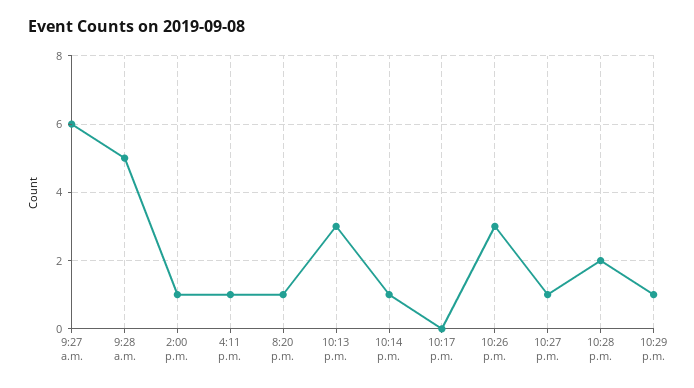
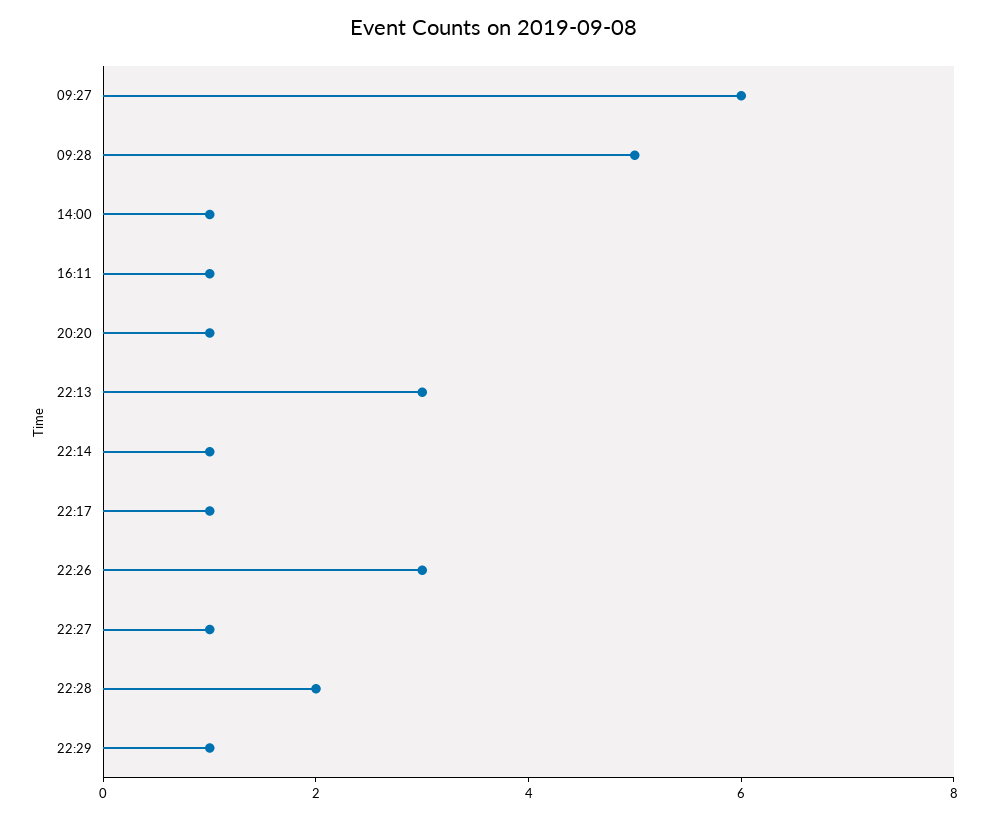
  {
    "9:27 a.m.": 6,
    "9:28 a.m.": 5,
    "2:00 p.m.": 1,
    "4:11 p.m.": 1,
    "8:20 p.m.": 1,
    "10:13 p.m.": 3,
    "10:14 p.m.": 1,
-   "10:17 p.m.": 0,
+   "10:17 p.m.": 1,
    "10:26 p.m.": 3,
    "10:27 p.m.": 1,
    "10:28 p.m.": 2,
    "10:29 p.m.": 1
  }

